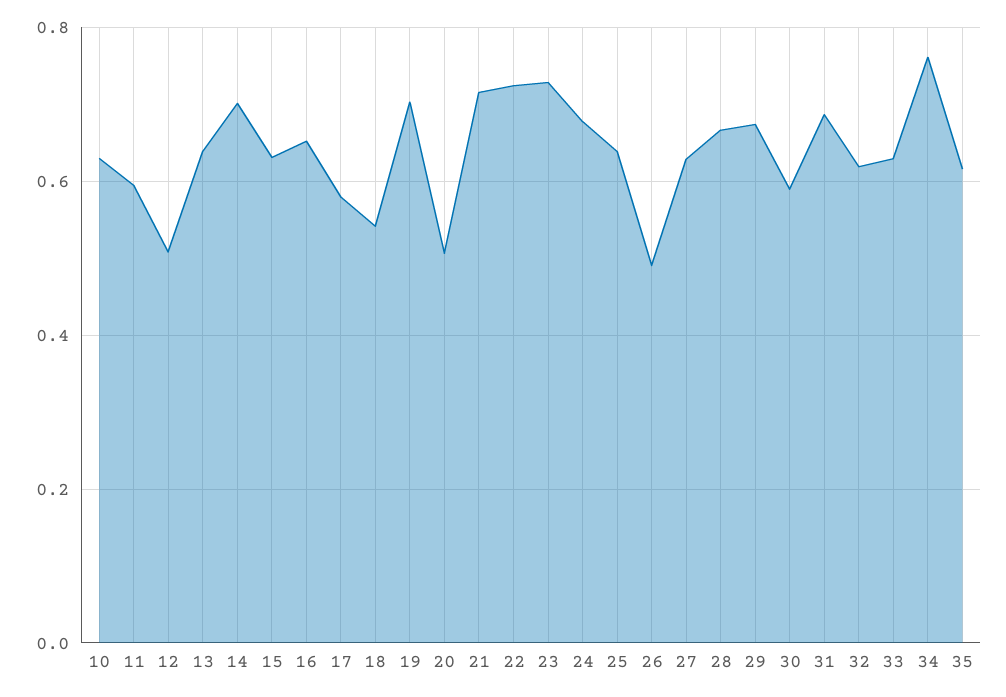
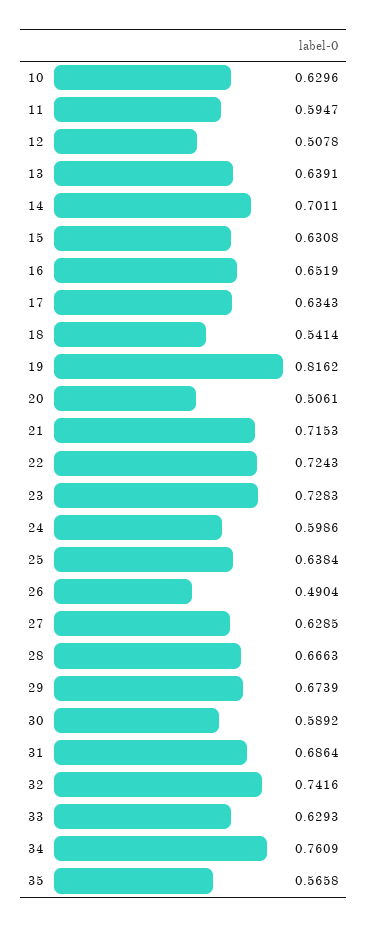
  {
    "10": 0.6296,
    "11": 0.5947,
    "12": 0.5078,
    "13": 0.6391,
    "14": 0.7011,
    "15": 0.6308,
    "16": 0.6519,
-   "17": 0.58,
+   "17": 0.6343,
    "18": 0.5414,
-   "19": 0.7,
+   "19": 0.8162,
    "20": 0.5061,
    "21": 0.7153,
    "22": 0.7243,
    "23": 0.7283,
-   "24": 0.68,
+   "24": 0.5986,
    "25": 0.6384,
    "26": 0.4904,
    "27": 0.6285,
    "28": 0.6663,
    "29": 0.6739,
    "30": 0.5892,
    "31": 0.6864,
-   "32": 0.62,
+   "32": 0.7416,
    "33": 0.6293,
    "34": 0.7609,
-   "35": 0.62
+   "35": 0.5658
  }

